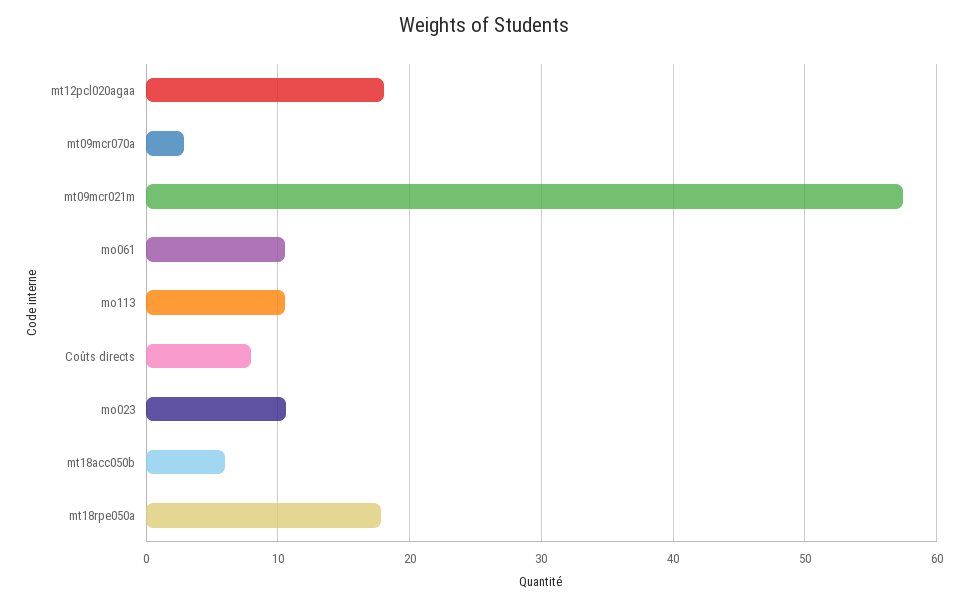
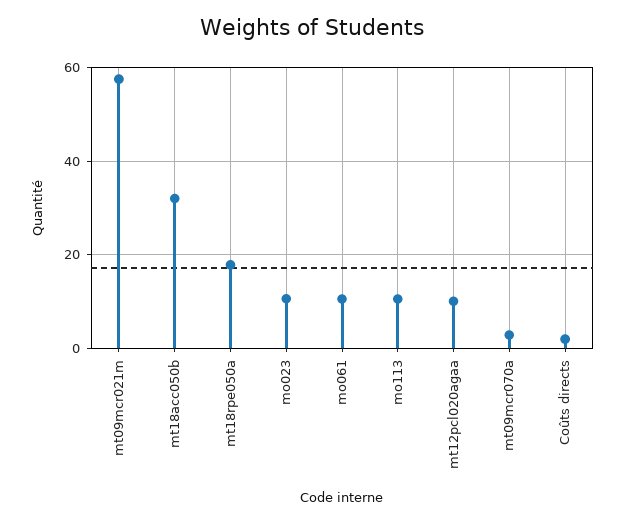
  {
-   "mt12pcl020agaa": 18,
+   "mt12pcl020agaa": 10,
    "mt09mcr070a": 3,
    "mt09mcr021m": 57,
    "mo061": 11,
    "mo113": 11,
-   "Coûts directs": 8,
+   "Coûts directs": 2,
    "mo023": 11,
-   "mt18acc050b": 6,
+   "mt18acc050b": 32,
    "mt18rpe050a": 18
  }

